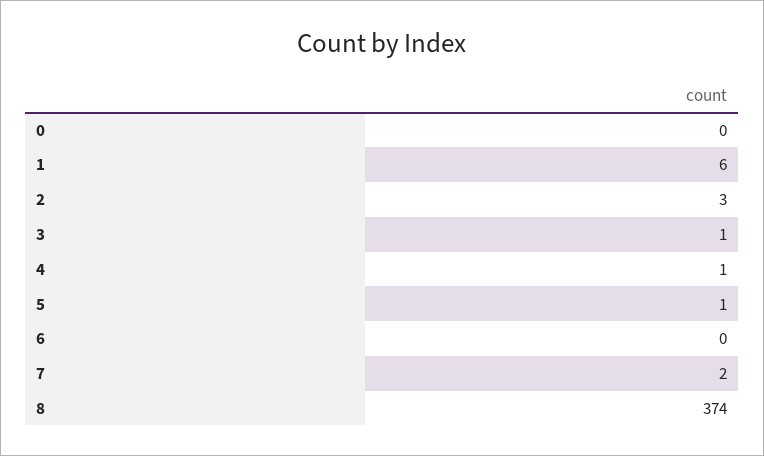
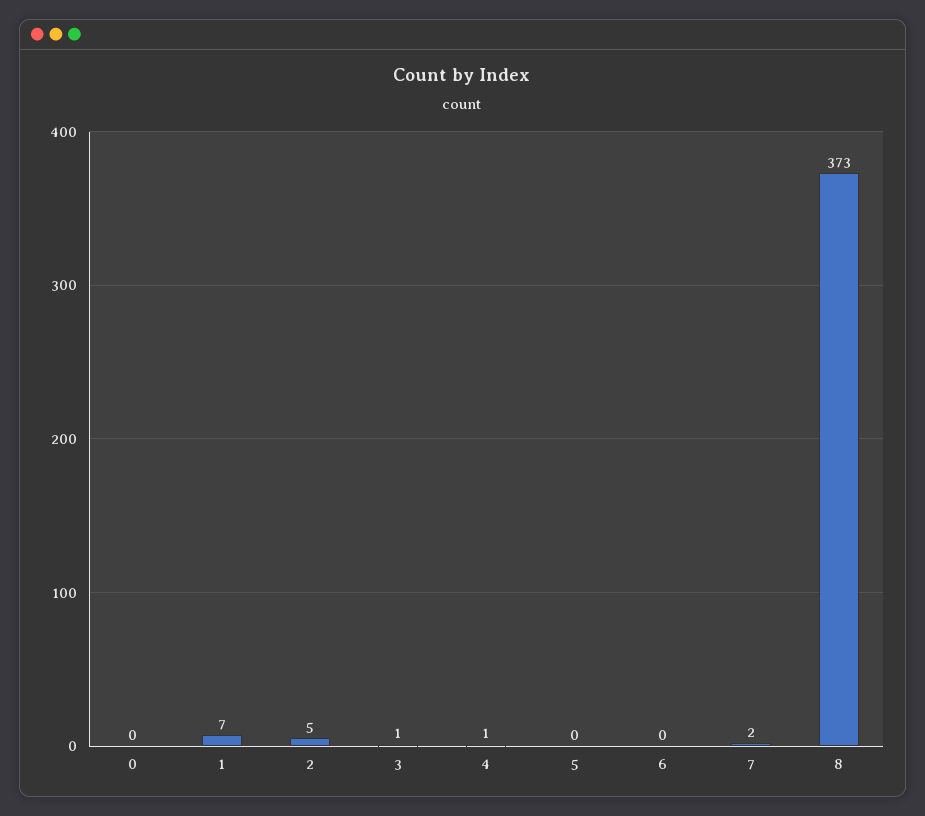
  {
    "0": 0,
-   "1": 6,
+   "1": 7,
-   "2": 3,
+   "2": 5,
    "3": 1,
    "4": 1,
-   "5": 1,
+   "5": 0,
    "6": 0,
    "7": 2,
-   "8": 374
+   "8": 373
  }

